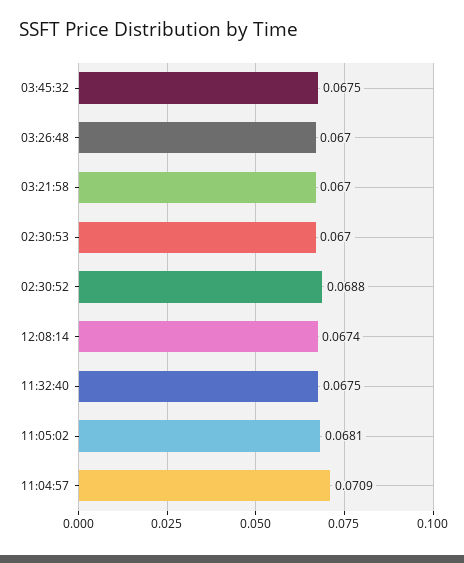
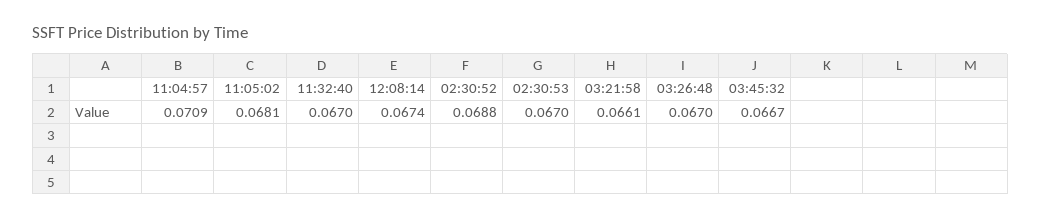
  {
-   "03:45:32": 0.0675,
+   "03:45:32": 0.0667,
    "03:26:48": 0.067,
-   "03:21:58": 0.067,
+   "03:21:58": 0.0661,
    "02:30:53": 0.067,
    "02:30:52": 0.0688,
    "12:08:14": 0.0674,
-   "11:32:40": 0.0675,
+   "11:32:40": 0.067,
    "11:05:02": 0.0681,
    "11:04:57": 0.0709
  }

